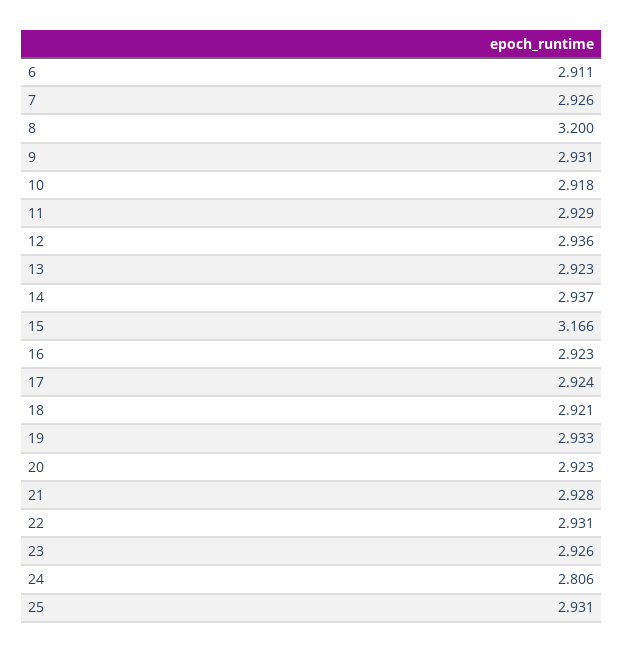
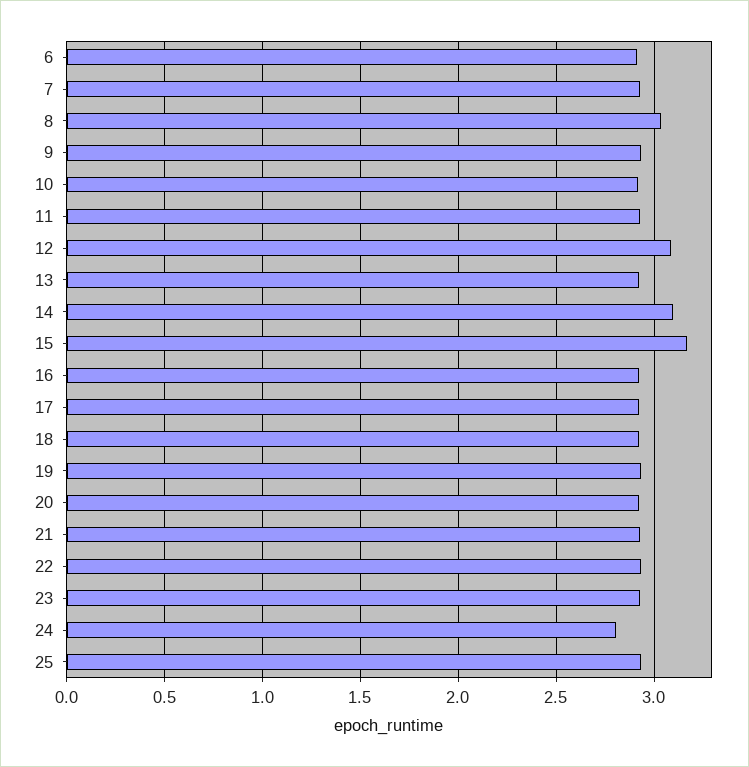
  {
    "6": 2.911,
    "7": 2.926,
-   "8": 3.2,
+   "8": 3.05,
    "9": 2.931,
    "10": 2.918,
    "11": 2.929,
-   "12": 2.936,
+   "12": 3.1,
    "13": 2.923,
-   "14": 2.937,
+   "14": 3.1,
    "15": 3.166,
    "16": 2.923,
    "17": 2.924,
    "18": 2.921,
    "19": 2.933,
    "20": 2.923,
    "21": 2.928,
    "22": 2.931,
    "23": 2.926,
    "24": 2.806,
    "25": 2.931
  }

